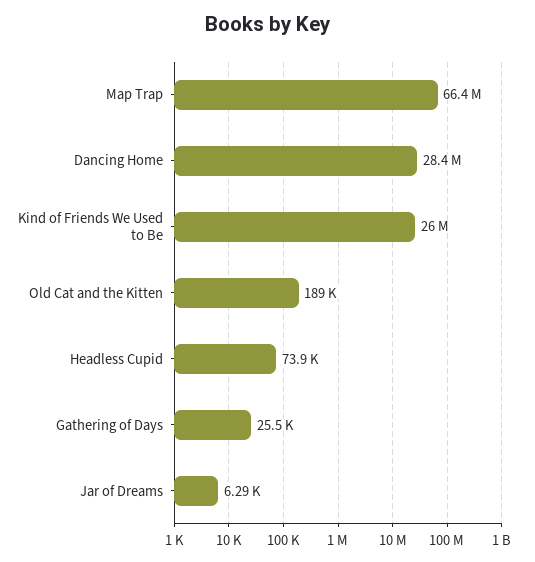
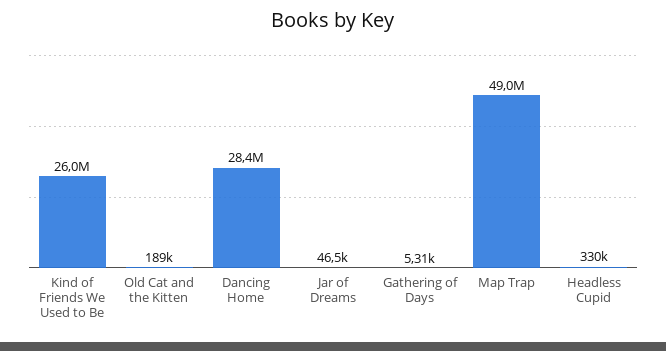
  {
-   "Map Trap": 66400000,
+   "Map Trap": 49000000,
    "Dancing Home": 28400000,
    "Kind of Friends We Used to Be": 26000000,
    "Old Cat and the Kitten": 189000,
-   "Headless Cupid": 73900,
+   "Headless Cupid": 330000,
-   "Gathering of Days": 25500,
+   "Gathering of Days": 5310,
-   "Jar of Dreams": 6290
+   "Jar of Dreams": 46500
  }

